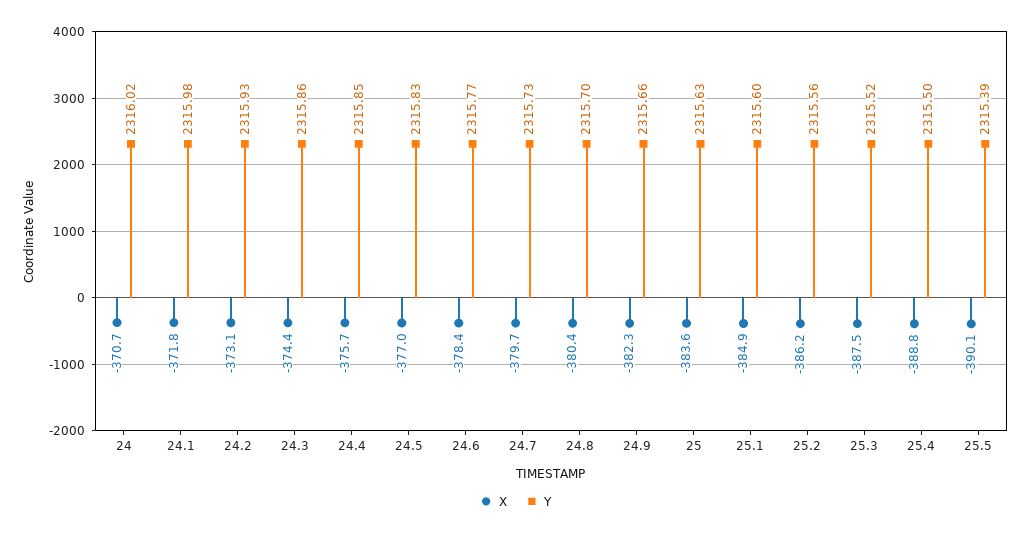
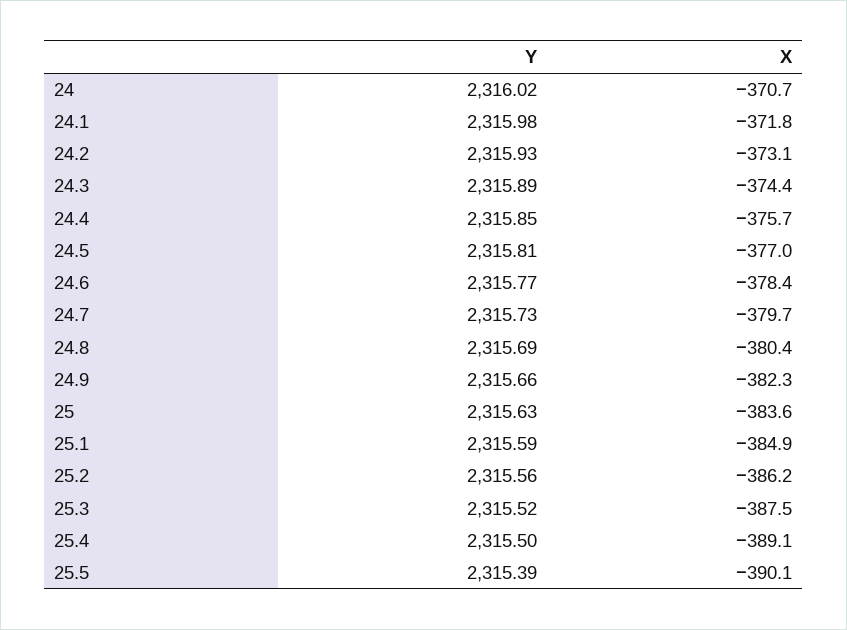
  {
    "X": {
      "24": -370.7,
      "24.1": -371.8,
      "24.2": -373.1,
      "24.3": -374.4,
      "24.4": -375.7,
      "24.5": -377,
      "24.6": -378.4,
      "24.7": -379.7,
      "24.8": -380.4,
      "24.9": -382.3,
      "25": -383.6,
      "25.1": -384.9,
      "25.2": -386.2,
      "25.3": -387.5,
-     "25.4": -388.8,
+     "25.4": -389.1,
      "25.5": -390.1
    },
    "Y": {
      "24": 2316.02,
      "24.1": 2315.98,
      "24.2": 2315.93,
-     "24.3": 2315.86,
+     "24.3": 2315.89,
      "24.4": 2315.85,
-     "24.5": 2315.83,
+     "24.5": 2315.81,
      "24.6": 2315.77,
      "24.7": 2315.73,
-     "24.8": 2315.7,
+     "24.8": 2315.69,
      "24.9": 2315.66,
      "25": 2315.63,
-     "25.1": 2315.6,
+     "25.1": 2315.59,
      "25.2": 2315.56,
      "25.3": 2315.52,
      "25.4": 2315.5,
      "25.5": 2315.39
    }
  }

